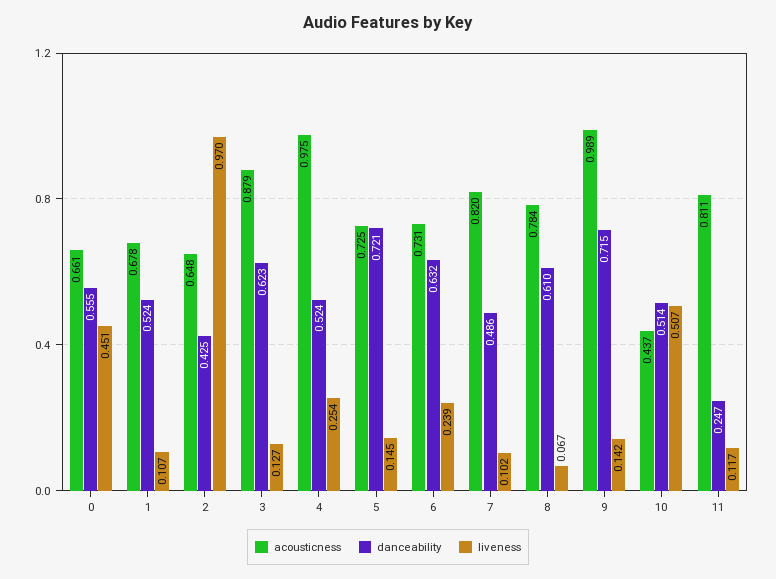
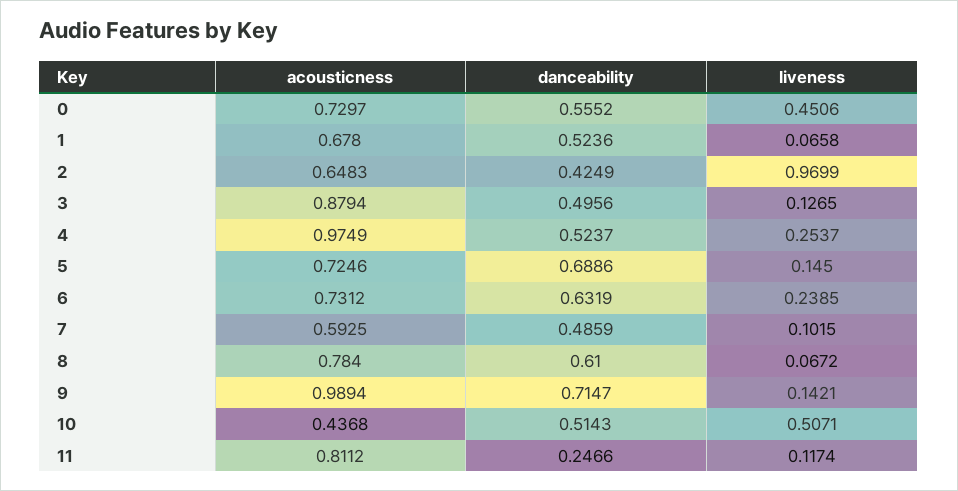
  {
    "acousticness": {
-     "0": 0.661,
+     "0": 0.7297,
      "1": 0.678,
      "2": 0.6483,
      "3": 0.8794,
      "4": 0.9749,
      "5": 0.7246,
      "6": 0.7312,
-     "7": 0.82,
+     "7": 0.5925,
      "8": 0.784,
      "9": 0.9894,
      "10": 0.4368,
      "11": 0.8112
    },
    "danceability": {
      "0": 0.5552,
      "1": 0.5236,
      "2": 0.4249,
-     "3": 0.623,
+     "3": 0.4956,
      "4": 0.5237,
-     "5": 0.721,
+     "5": 0.6886,
      "6": 0.6319,
      "7": 0.4859,
      "8": 0.61,
      "9": 0.7147,
      "10": 0.5143,
      "11": 0.2466
    },
    "liveness": {
      "0": 0.4506,
-     "1": 0.107,
+     "1": 0.0658,
      "2": 0.9699,
      "3": 0.1265,
      "4": 0.2537,
      "5": 0.145,
      "6": 0.2385,
      "7": 0.1015,
      "8": 0.0672,
      "9": 0.1421,
      "10": 0.5071,
      "11": 0.1174
    }
  }

